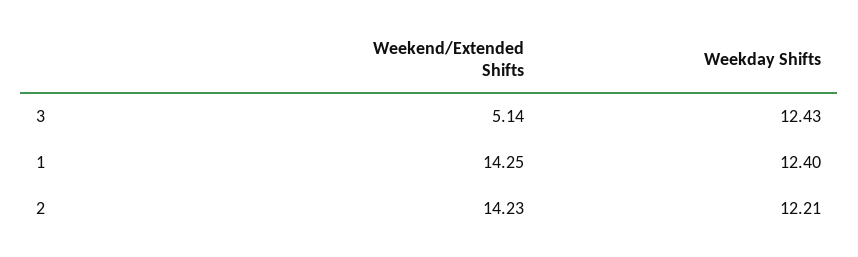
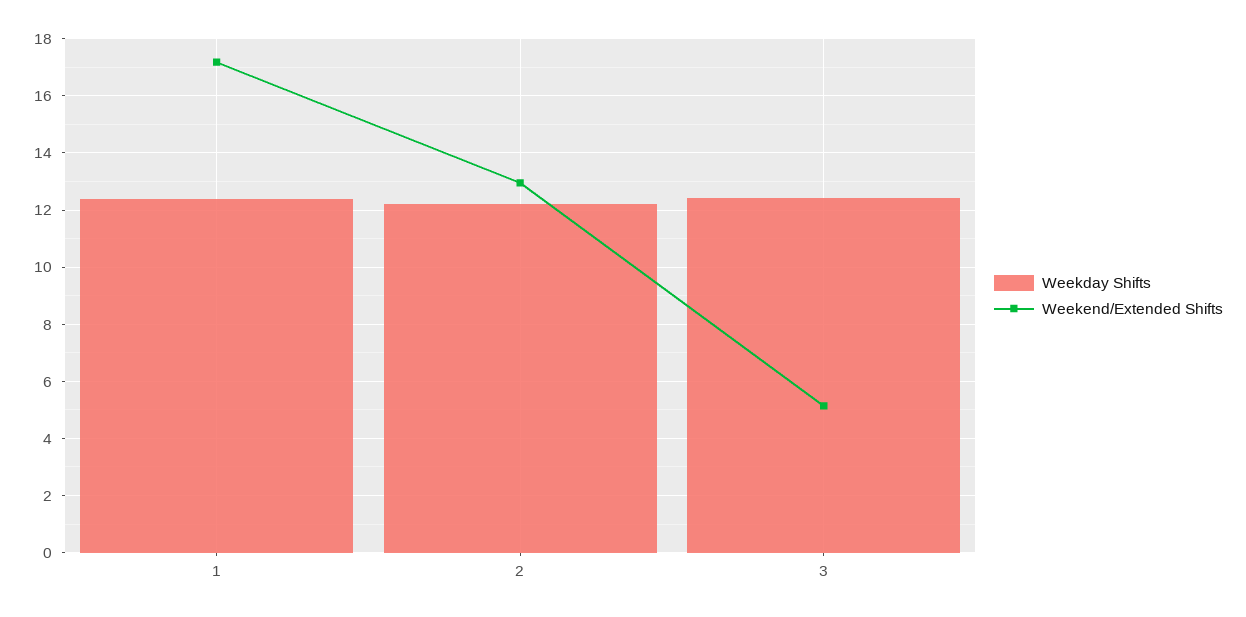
  {
    "Weekend/Extended Shifts": {
      "3": 5.14,
-     "1": 14.25,
+     "1": 17.25,
-     "2": 14.23
+     "2": 13
    },
    "Weekday Shifts": {
      "3": 12.43,
      "1": 12.4,
      "2": 12.21
    }
  }

